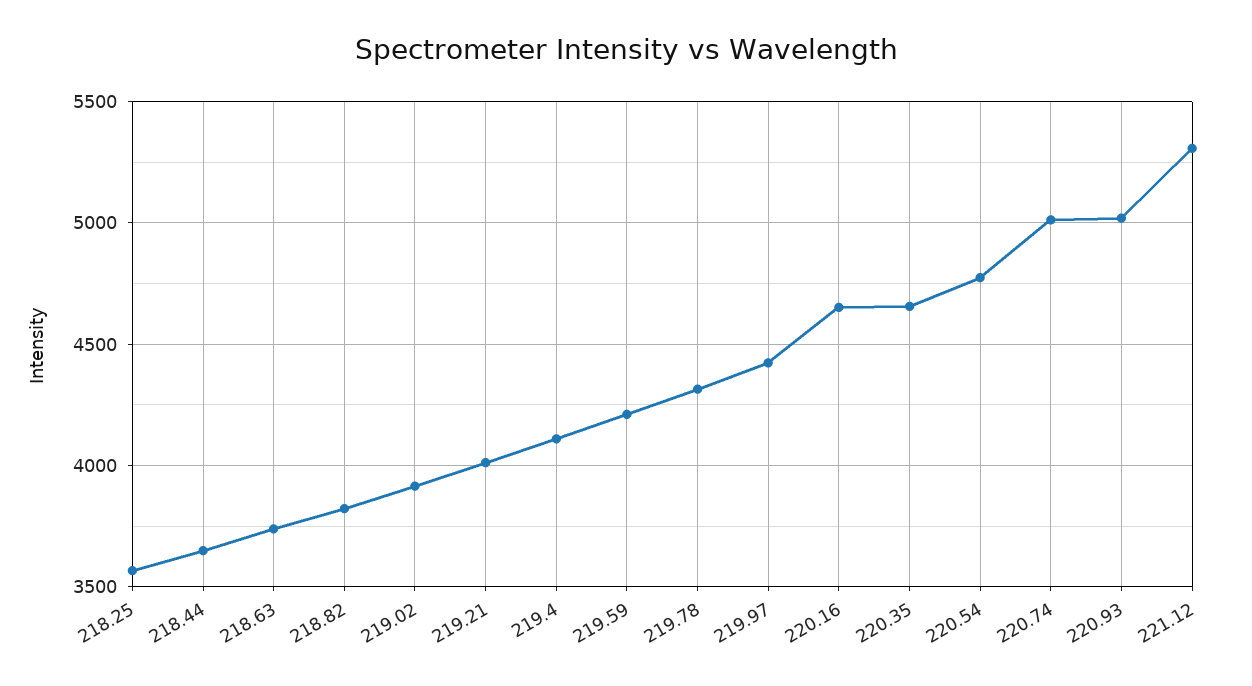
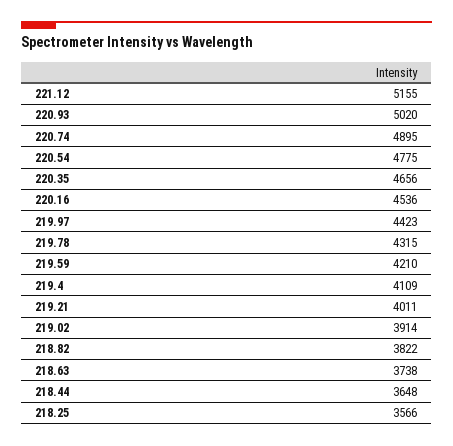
  {
    "218.25": 3566,
    "218.44": 3648,
    "218.63": 3738,
    "218.82": 3822,
    "219.02": 3914,
    "219.21": 4011,
    "219.4": 4109,
    "219.59": 4210,
    "219.78": 4315,
    "219.97": 4423,
-   "220.16": 4650,
+   "220.16": 4536,
    "220.35": 4656,
    "220.54": 4775,
-   "220.74": 5000,
+   "220.74": 4895,
    "220.93": 5020,
-   "221.12": 5300
+   "221.12": 5155
  }

